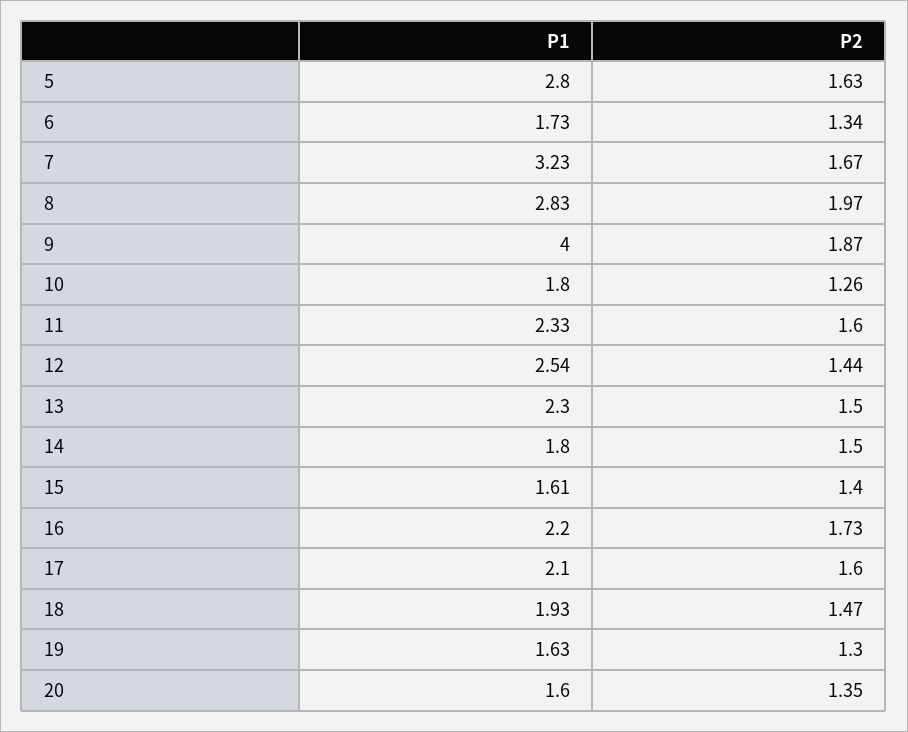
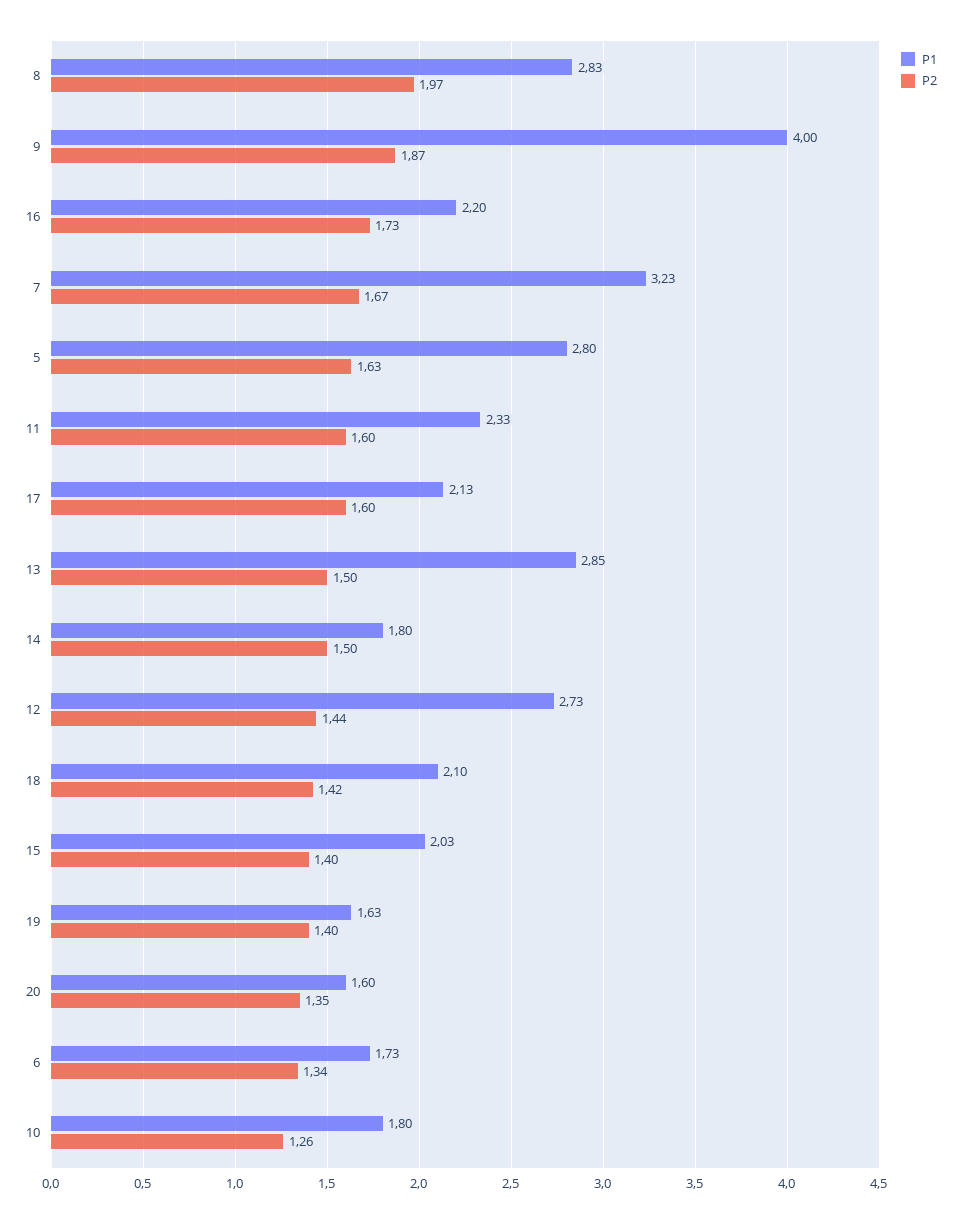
  {
    "P1": {
      "5": 2.8,
      "6": 1.73,
      "7": 3.23,
      "8": 2.83,
      "9": 4,
      "10": 1.8,
      "11": 2.33,
-     "12": 2.54,
+     "12": 2.73,
-     "13": 2.3,
+     "13": 2.85,
      "14": 1.8,
-     "15": 1.61,
+     "15": 2.03,
      "16": 2.2,
-     "17": 2.1,
+     "17": 2.13,
-     "18": 1.93,
+     "18": 2.1,
      "19": 1.63,
      "20": 1.6
    },
    "P2": {
      "5": 1.63,
      "6": 1.34,
      "7": 1.67,
      "8": 1.97,
      "9": 1.87,
      "10": 1.26,
      "11": 1.6,
      "12": 1.44,
      "13": 1.5,
      "14": 1.5,
      "15": 1.4,
      "16": 1.73,
      "17": 1.6,
-     "18": 1.47,
+     "18": 1.42,
-     "19": 1.3,
+     "19": 1.4,
      "20": 1.35
    }
  }

